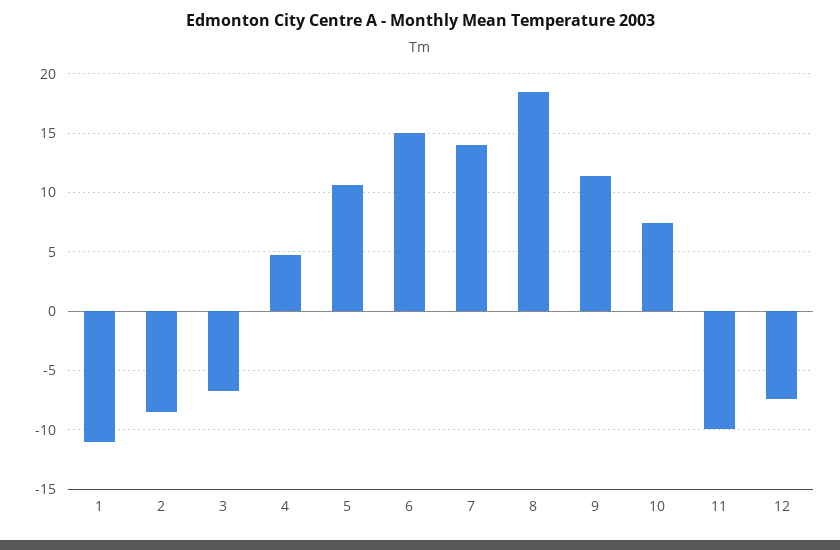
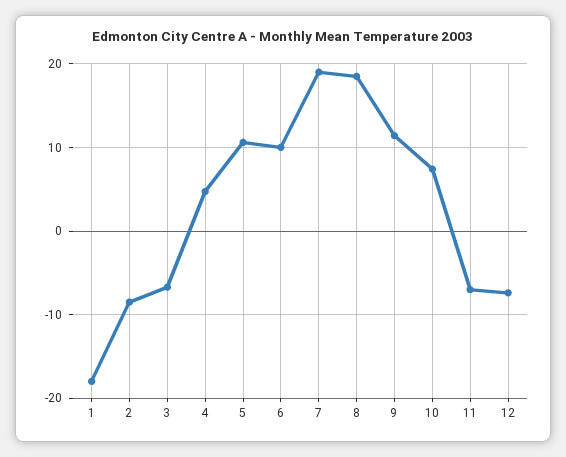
  {
-   "1": -11,
+   "1": -18,
    "2": -9,
    "3": -7,
    "4": 5,
    "5": 11,
-   "6": 15,
+   "6": 10,
-   "7": 14,
+   "7": 19,
    "8": 19,
    "9": 11,
    "10": 7,
-   "11": -10,
+   "11": -7,
    "12": -7
  }

